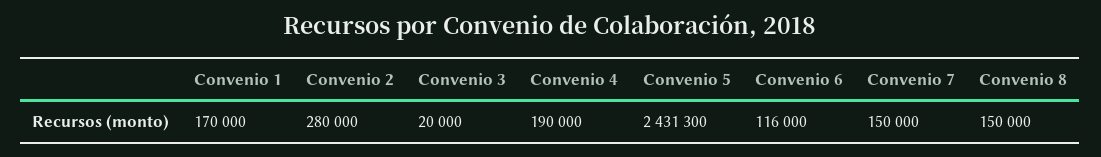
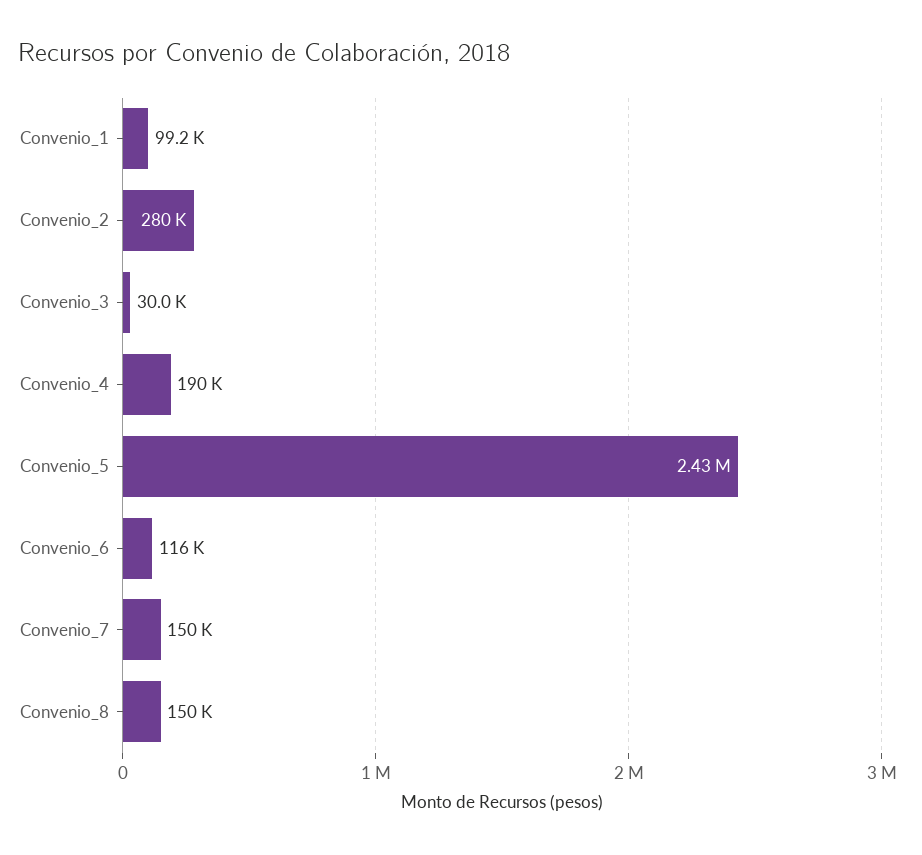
  {
-   "Convenio 1": 170000,
+   "Convenio 1": 99200,
    "Convenio 2": 280000,
-   "Convenio 3": 20000,
+   "Convenio 3": 30000,
    "Convenio 4": 190000,
    "Convenio 5": 2431300,
    "Convenio 6": 116000,
    "Convenio 7": 150000,
    "Convenio 8": 150000
  }

